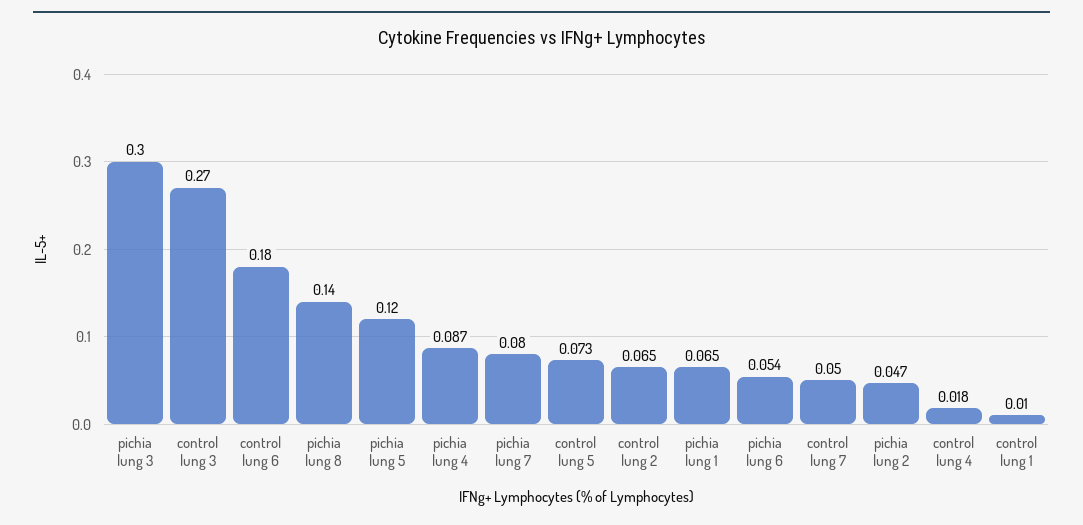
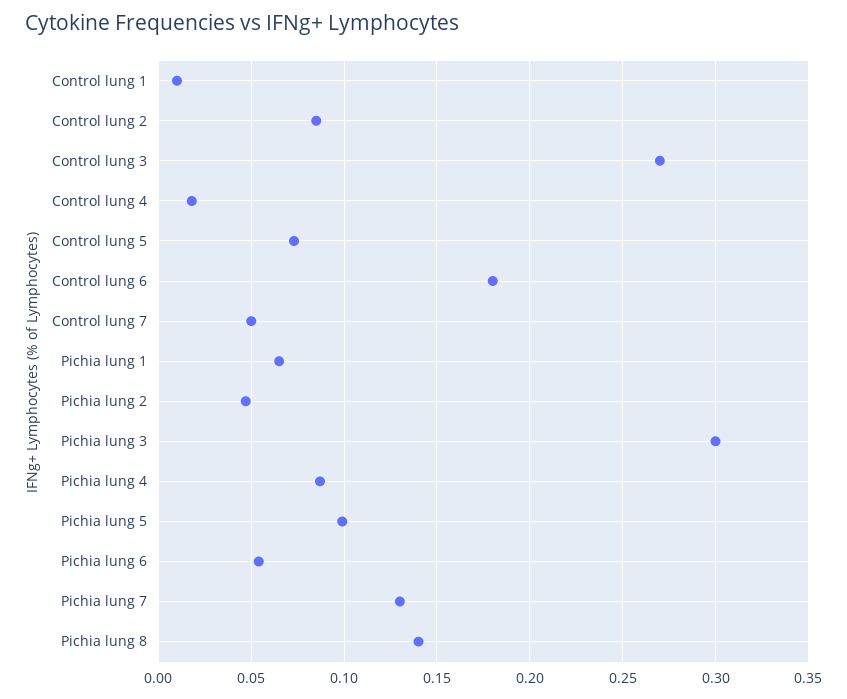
  {
    "pichia lung 3": 0.3,
    "control lung 3": 0.27,
    "control lung 6": 0.18,
    "pichia lung 8": 0.14,
-   "pichia lung 5": 0.12,
+   "pichia lung 5": 0.1,
    "pichia lung 4": 0.087,
-   "pichia lung 7": 0.08,
+   "pichia lung 7": 0.13,
    "control lung 5": 0.073,
-   "control lung 2": 0.065,
+   "control lung 2": 0.085,
    "pichia lung 1": 0.065,
    "pichia lung 6": 0.054,
    "control lung 7": 0.05,
    "pichia lung 2": 0.047,
    "control lung 4": 0.018,
    "control lung 1": 0.01
  }

